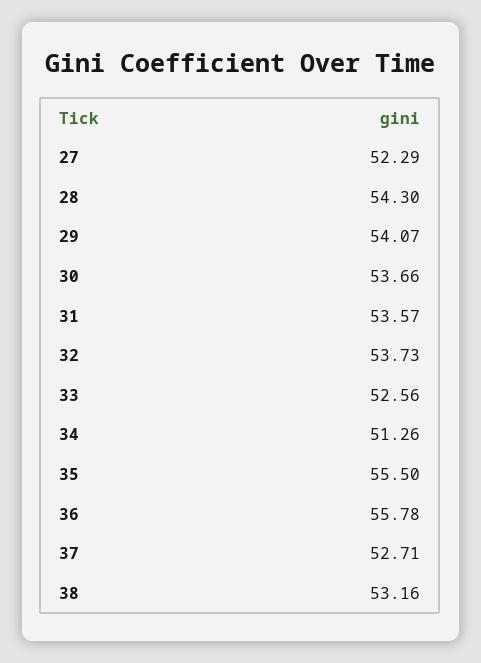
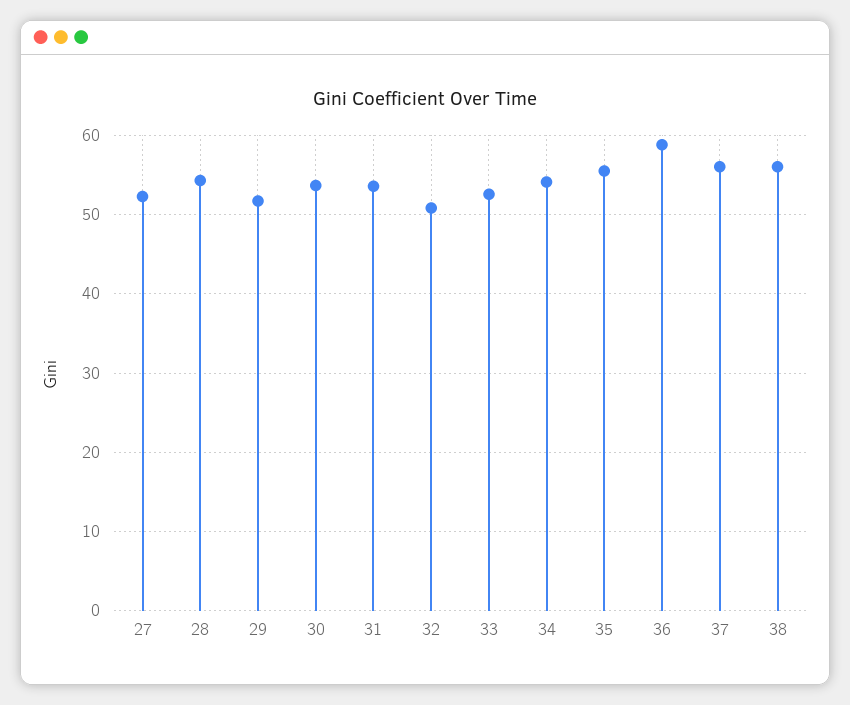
  {
    "27": 52.29,
    "28": 54.3,
-   "29": 54.07,
+   "29": 52,
    "30": 53.66,
    "31": 53.57,
-   "32": 53.73,
+   "32": 51,
    "33": 52.56,
-   "34": 51.26,
+   "34": 54,
    "35": 55.5,
-   "36": 55.78,
+   "36": 59,
-   "37": 52.71,
+   "37": 56,
-   "38": 53.16
+   "38": 56
  }

